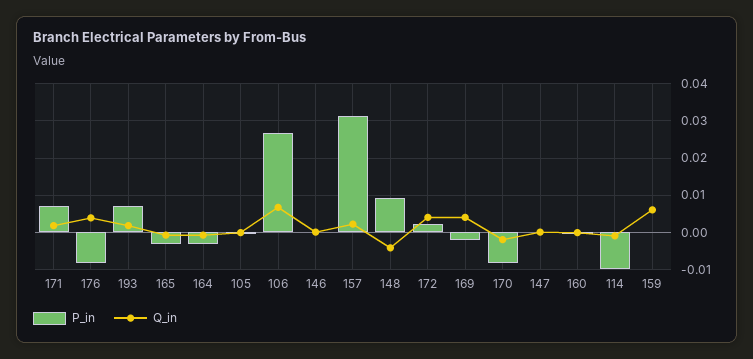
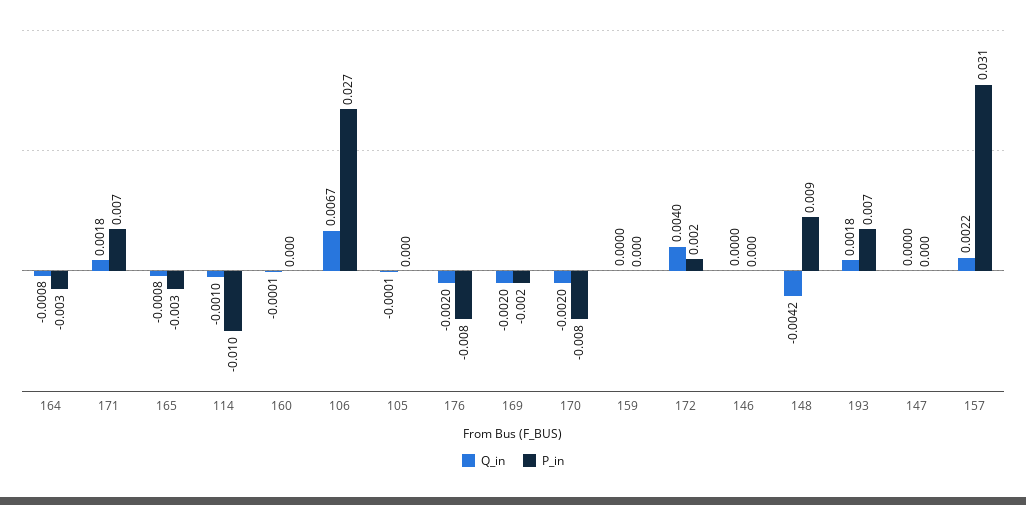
  {
    "P_in": {
      "171": 0.007,
      "176": -0.008,
      "193": 0.007,
      "165": -0.003,
      "164": -0.003,
      "105": 0,
      "106": 0.027,
      "146": 0,
      "157": 0.031,
      "148": 0.009,
      "172": 0.002,
      "169": -0.002,
      "170": -0.008,
      "147": 0,
      "160": 0,
      "114": -0.01,
      "159": 0
    },
    "Q_in": {
      "171": 0.0018,
-     "176": 0.004,
+     "176": -0.002,
      "193": 0.0018,
      "165": -0.0008,
      "164": -0.0008,
      "105": -0.0001,
      "106": 0.0067,
      "146": 0,
      "157": 0.0022,
      "148": -0.0042,
      "172": 0.004,
-     "169": 0.004,
+     "169": -0.002,
      "170": -0.002,
      "147": 0,
      "160": -0.0001,
      "114": -0.001,
-     "159": 0.006
+     "159": 0
    }
  }

